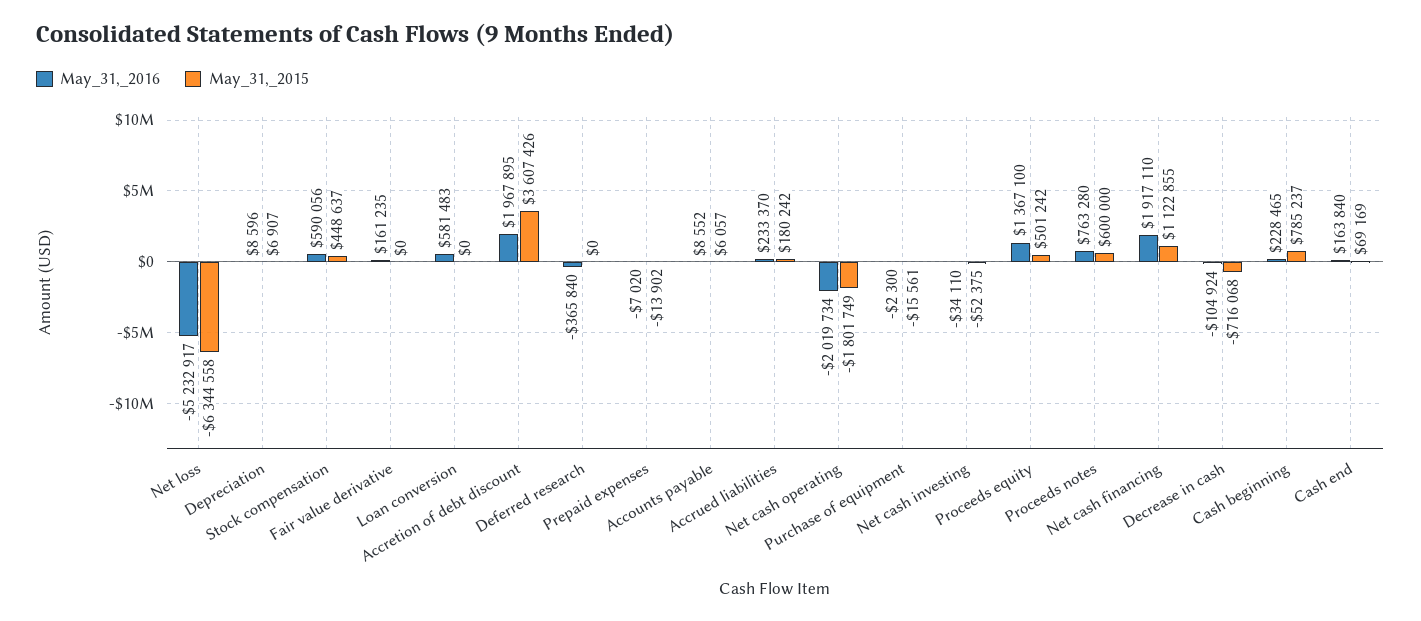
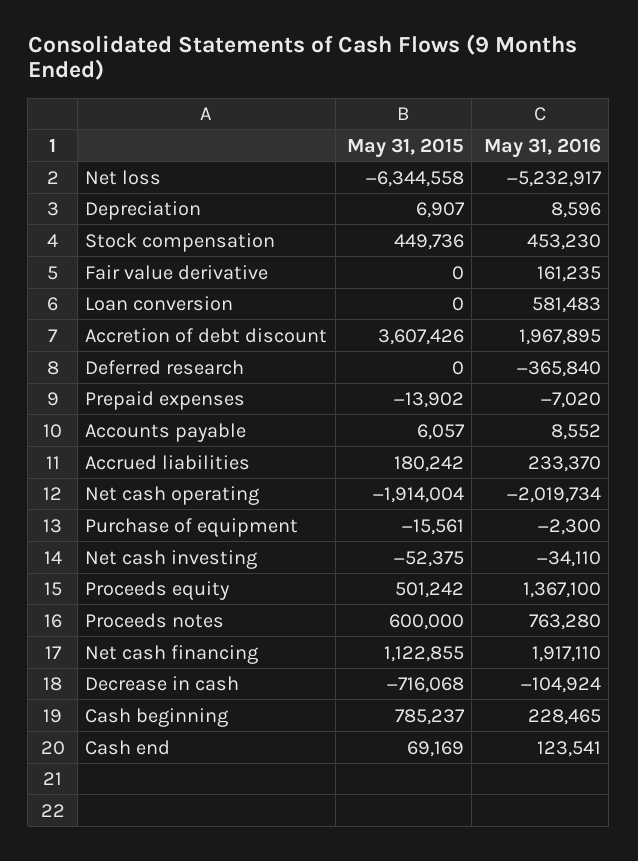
  {
    "May_31,_2016": {
      "Net loss": -5232917,
      "Depreciation": 8596,
-     "Stock compensation": 590056,
+     "Stock compensation": 453230,
      "Fair value derivative": 161235,
      "Loan conversion": 581483,
      "Accretion of debt discount": 1967895,
      "Deferred research": -365840,
      "Prepaid expenses": -7020,
      "Accounts payable": 8552,
      "Accrued liabilities": 233370,
      "Net cash operating": -2019734,
      "Purchase of equipment": -2300,
      "Net cash investing": -34110,
      "Proceeds equity": 1367100,
      "Proceeds notes": 763280,
      "Net cash financing": 1917110,
      "Decrease in cash": -104924,
      "Cash beginning": 228465,
-     "Cash end": 163840
+     "Cash end": 123541
    },
    "May_31,_2015": {
      "Net loss": -6344558,
      "Depreciation": 6907,
-     "Stock compensation": 448637,
+     "Stock compensation": 449736,
      "Fair value derivative": 0,
      "Loan conversion": 0,
      "Accretion of debt discount": 3607426,
      "Deferred research": 0,
      "Prepaid expenses": -13902,
      "Accounts payable": 6057,
      "Accrued liabilities": 180242,
-     "Net cash operating": -1801749,
+     "Net cash operating": -1914004,
      "Purchase of equipment": -15561,
      "Net cash investing": -52375,
      "Proceeds equity": 501242,
      "Proceeds notes": 600000,
      "Net cash financing": 1122855,
      "Decrease in cash": -716068,
      "Cash beginning": 785237,
      "Cash end": 69169
    }
  }

